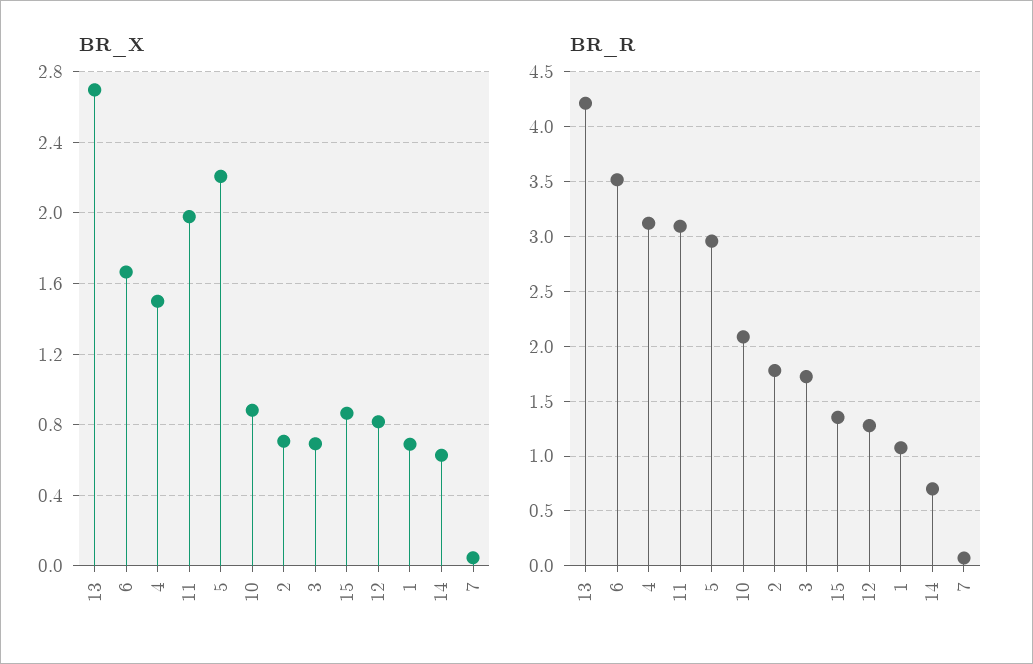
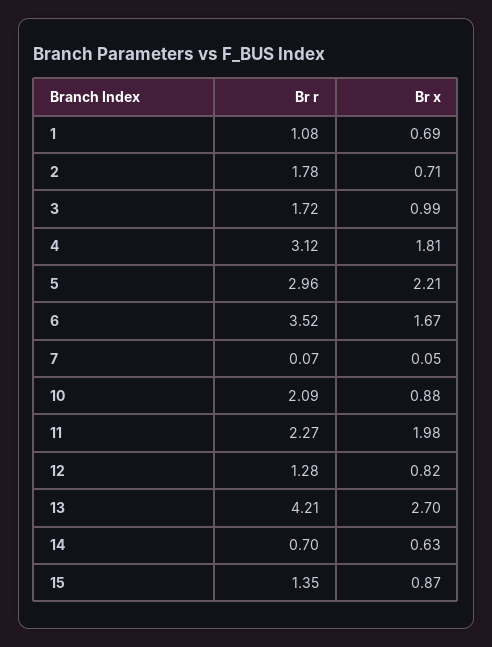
  {
    "BR_X": {
      "13": 2.7,
      "6": 1.67,
-     "4": 1.5,
+     "4": 1.81,
      "11": 1.98,
      "5": 2.21,
      "10": 0.88,
      "2": 0.71,
-     "3": 0.7,
+     "3": 0.99,
      "15": 0.87,
      "12": 0.82,
      "1": 0.69,
      "14": 0.63,
      "7": 0.05
    },
    "BR_R": {
      "13": 4.21,
      "6": 3.52,
      "4": 3.12,
-     "11": 3.1,
+     "11": 2.27,
      "5": 2.96,
      "10": 2.09,
      "2": 1.78,
      "3": 1.72,
      "15": 1.35,
      "12": 1.28,
      "1": 1.08,
      "14": 0.7,
      "7": 0.07
    }
  }

